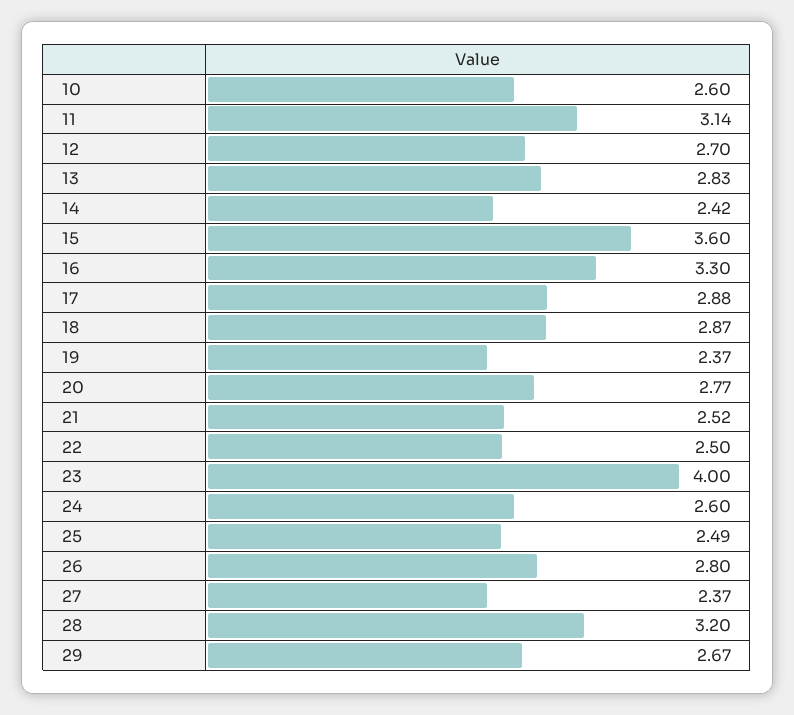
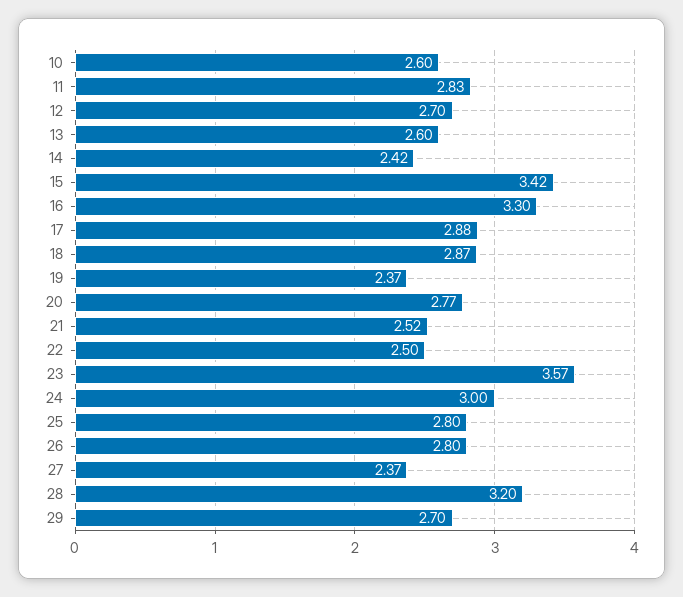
  {
    "10": 2.6,
-   "11": 3.14,
+   "11": 2.83,
    "12": 2.7,
-   "13": 2.83,
+   "13": 2.6,
    "14": 2.42,
-   "15": 3.6,
+   "15": 3.42,
    "16": 3.3,
    "17": 2.88,
    "18": 2.87,
    "19": 2.37,
    "20": 2.77,
    "21": 2.52,
    "22": 2.5,
-   "23": 4,
+   "23": 3.57,
-   "24": 2.6,
+   "24": 3,
-   "25": 2.49,
+   "25": 2.8,
    "26": 2.8,
    "27": 2.37,
    "28": 3.2,
-   "29": 2.67
+   "29": 2.7
  }

